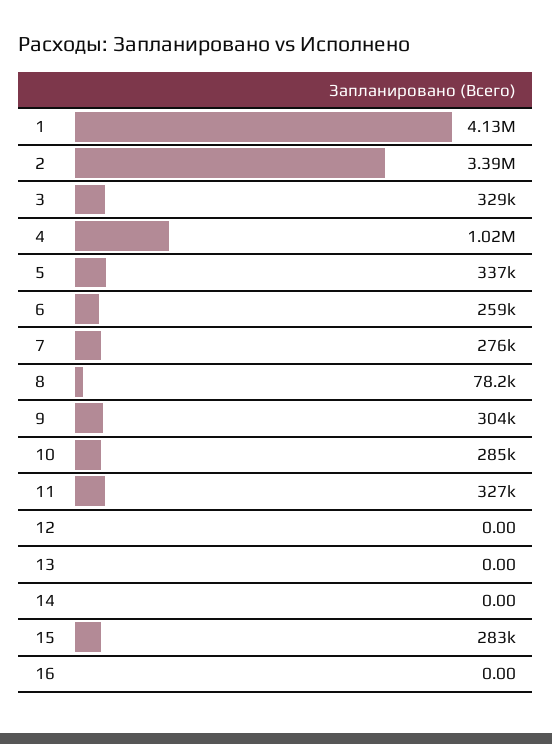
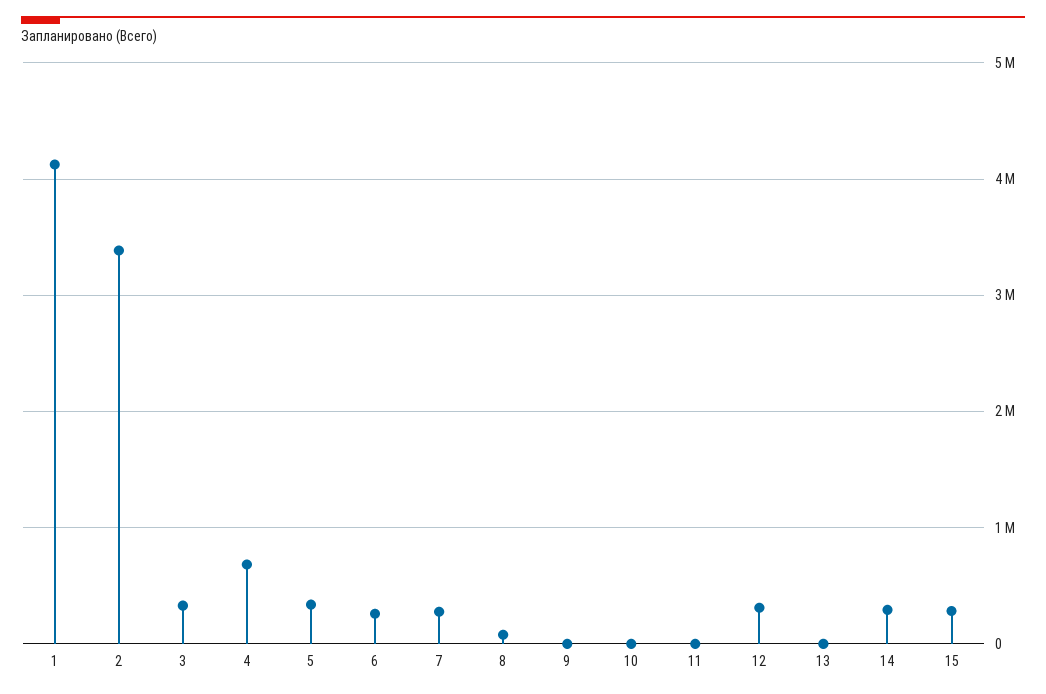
  {
    "1": 4130000,
    "2": 3390000,
    "3": 329000,
-   "4": 1020000,
+   "4": 700000,
    "5": 337000,
    "6": 259000,
    "7": 276000,
    "8": 78200,
-   "9": 304000,
+   "9": 0,
-   "10": 285000,
+   "10": 0,
-   "11": 327000,
+   "11": 0,
-   "12": 0,
+   "12": 300000,
    "13": 0,
-   "14": 0,
+   "14": 300000,
-   "15": 283000,
+   "15": 283000
-   "16": 0
  }

